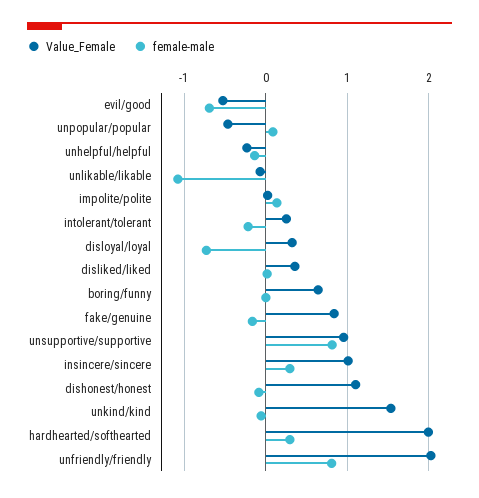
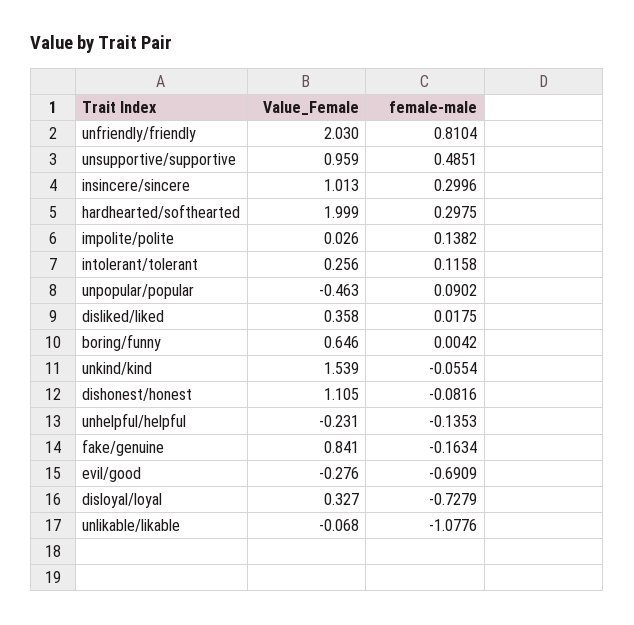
  {
    "Value_Female": {
-     "evil/good": -0.5,
+     "evil/good": -0.276,
      "unpopular/popular": -0.463,
      "unhelpful/helpful": -0.231,
      "unlikable/likable": -0.068,
      "impolite/polite": 0.026,
      "intolerant/tolerant": 0.256,
      "disloyal/loyal": 0.327,
      "disliked/liked": 0.358,
      "boring/funny": 0.646,
      "fake/genuine": 0.841,
      "unsupportive/supportive": 0.959,
      "insincere/sincere": 1.013,
      "dishonest/honest": 1.105,
      "unkind/kind": 1.539,
      "hardhearted/softhearted": 1.999,
      "unfriendly/friendly": 2.03
    },
    "female-male": {
      "evil/good": -0.6909,
      "unpopular/popular": 0.0902,
      "unhelpful/helpful": -0.1353,
      "unlikable/likable": -1.0776,
      "impolite/polite": 0.1382,
-     "intolerant/tolerant": -0.2,
+     "intolerant/tolerant": 0.1158,
      "disloyal/loyal": -0.7279,
      "disliked/liked": 0.0175,
      "boring/funny": 0.0042,
      "fake/genuine": -0.1634,
-     "unsupportive/supportive": 0.8,
+     "unsupportive/supportive": 0.4851,
      "insincere/sincere": 0.2996,
      "dishonest/honest": -0.0816,
      "unkind/kind": -0.0554,
      "hardhearted/softhearted": 0.2975,
      "unfriendly/friendly": 0.8104
    }
  }

